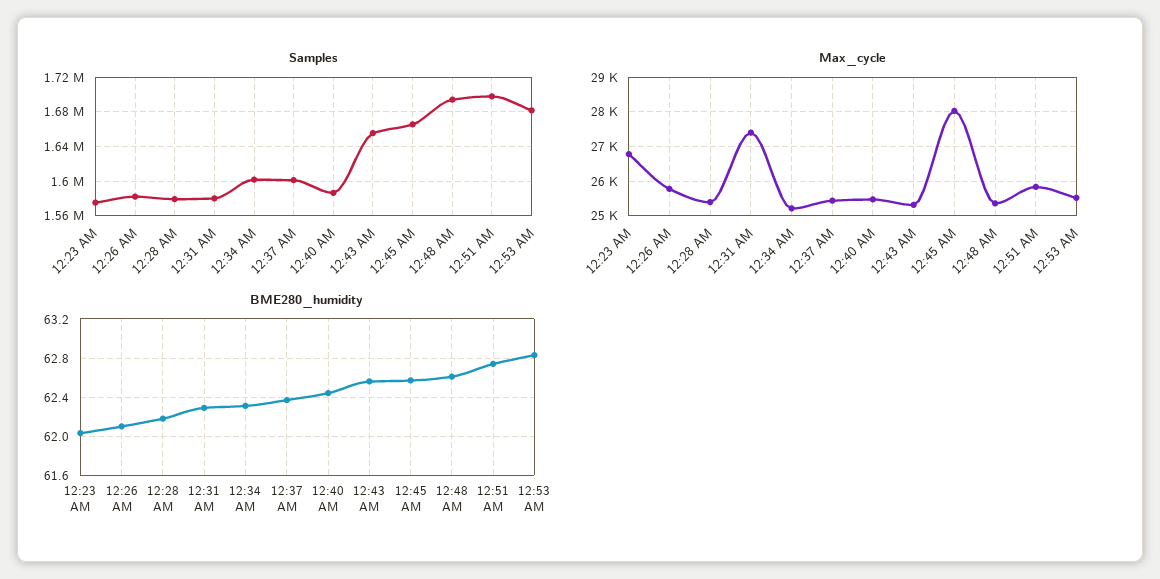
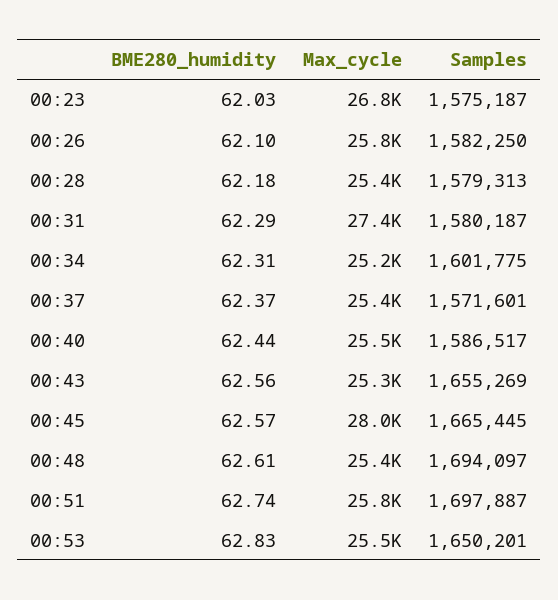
  {
    "Samples": {
      "12:23 AM": 1575187,
      "12:26 AM": 1582250,
      "12:28 AM": 1579313,
      "12:31 AM": 1580187,
      "12:34 AM": 1601775,
-     "12:37 AM": 1600000,
+     "12:37 AM": 1571601,
      "12:40 AM": 1586517,
      "12:43 AM": 1655269,
      "12:45 AM": 1665445,
      "12:48 AM": 1694097,
      "12:51 AM": 1697887,
-     "12:53 AM": 1680000
+     "12:53 AM": 1650201
    },
    "Max_cycle": {
      "12:23 AM": 26800,
      "12:26 AM": 25800,
      "12:28 AM": 25400,
      "12:31 AM": 27400,
      "12:34 AM": 25200,
      "12:37 AM": 25400,
      "12:40 AM": 25500,
      "12:43 AM": 25300,
      "12:45 AM": 28000,
      "12:48 AM": 25400,
      "12:51 AM": 25800,
      "12:53 AM": 25500
    },
    "BME280_humidity": {
      "12:23 AM": 62.03,
      "12:26 AM": 62.1,
      "12:28 AM": 62.18,
      "12:31 AM": 62.29,
      "12:34 AM": 62.31,
      "12:37 AM": 62.37,
      "12:40 AM": 62.44,
      "12:43 AM": 62.56,
      "12:45 AM": 62.57,
      "12:48 AM": 62.61,
      "12:51 AM": 62.74,
      "12:53 AM": 62.83
    }
  }

